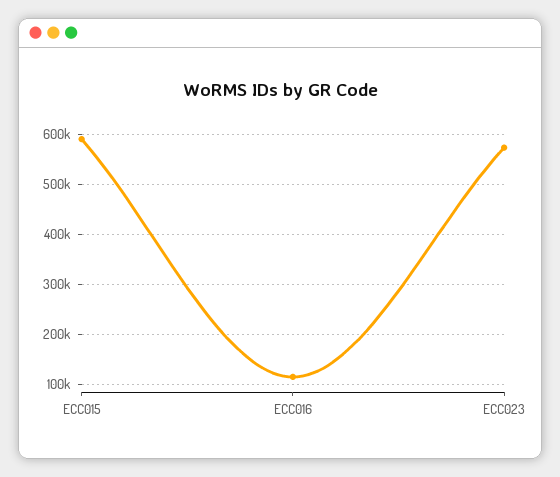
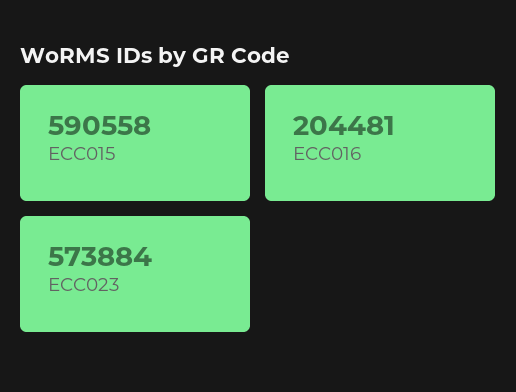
  {
    "ECC015": 590558,
-   "ECC016": 120000,
+   "ECC016": 204481,
    "ECC023": 573884
  }

